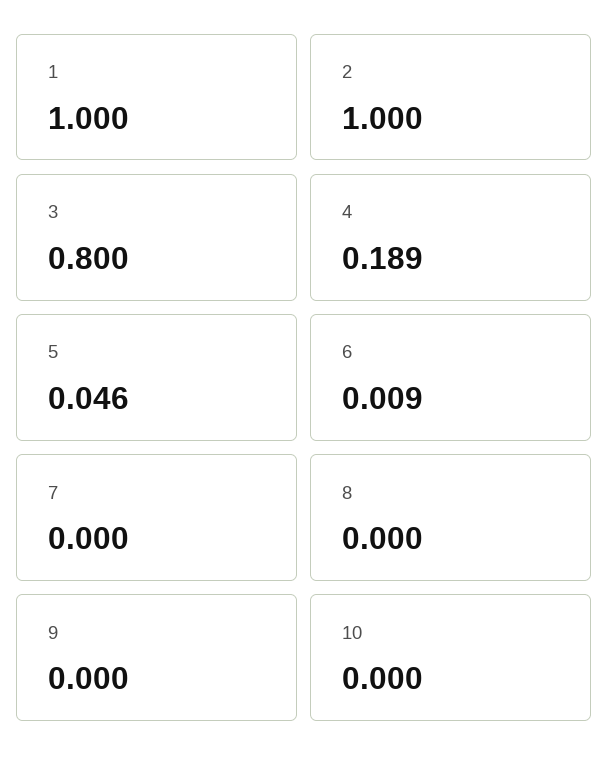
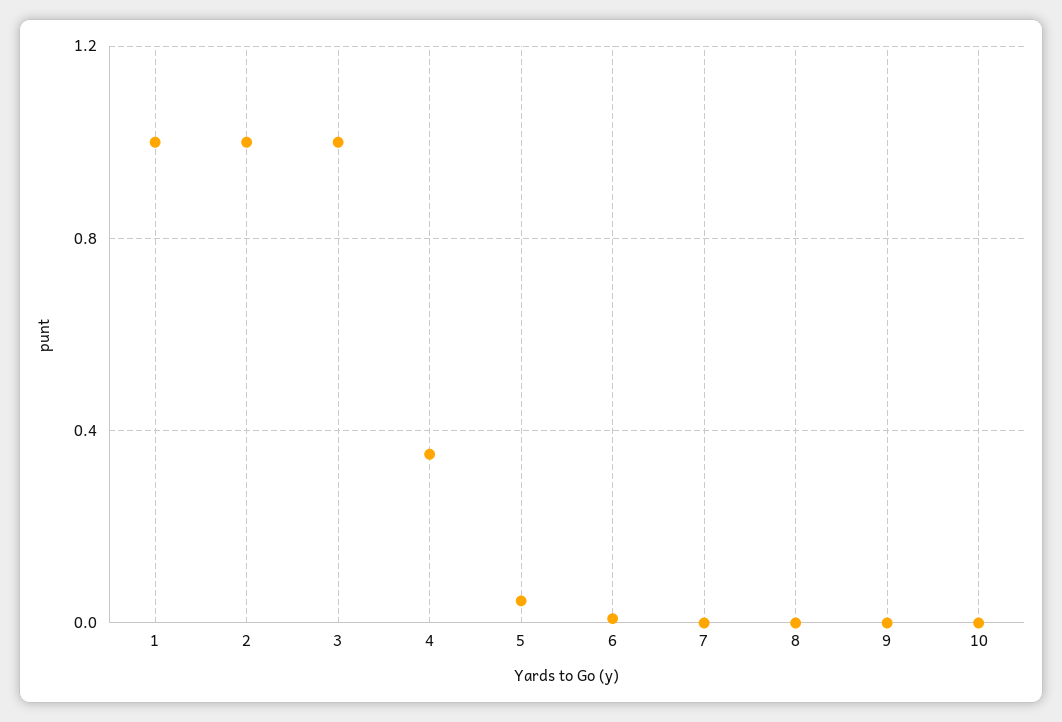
  {
    "1": 1,
    "2": 1,
-   "3": 0.8,
+   "3": 1,
-   "4": 0.189,
+   "4": 0.35,
    "5": 0.046,
    "6": 0.009,
    "7": 0,
    "8": 0,
    "9": 0,
    "10": 0
  }

